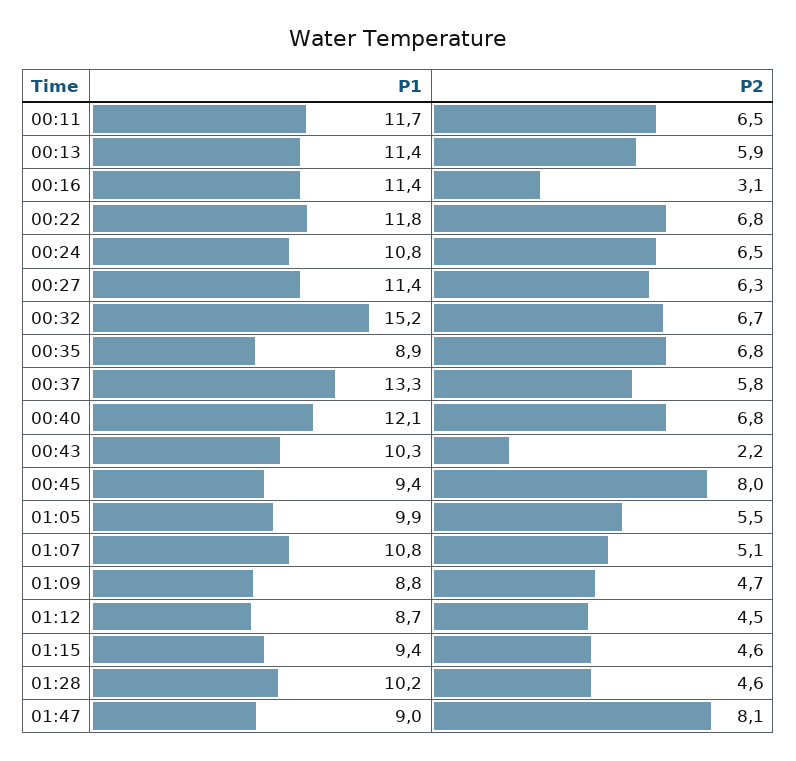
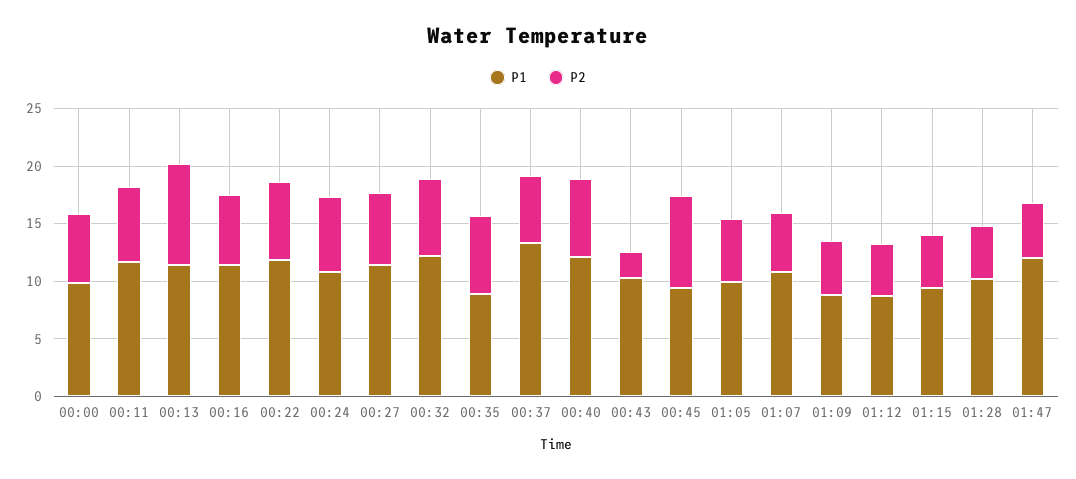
  {
    "P1": {
      "00:11": 11.7,
      "00:13": 11.4,
      "00:16": 11.4,
      "00:22": 11.8,
      "00:24": 10.8,
      "00:27": 11.4,
-     "00:32": 15.2,
+     "00:32": 12,
      "00:35": 8.9,
      "00:37": 13.3,
      "00:40": 12.1,
      "00:43": 10.3,
      "00:45": 9.4,
      "01:05": 9.9,
      "01:07": 10.8,
      "01:09": 8.8,
      "01:12": 8.7,
      "01:15": 9.4,
      "01:28": 10.2,
-     "01:47": 9
+     "01:47": 12,
+     "00:00": 10
    },
    "P2": {
      "00:11": 6.5,
-     "00:13": 5.9,
+     "00:13": 9,
-     "00:16": 3.1,
+     "00:16": 6,
      "00:22": 6.8,
      "00:24": 6.5,
      "00:27": 6.3,
      "00:32": 6.7,
      "00:35": 6.8,
      "00:37": 5.8,
      "00:40": 6.8,
      "00:43": 2.2,
      "00:45": 8,
      "01:05": 5.5,
      "01:07": 5.1,
      "01:09": 4.7,
      "01:12": 4.5,
      "01:15": 4.6,
      "01:28": 4.6,
-     "01:47": 8.1
+     "01:47": 5,
+     "00:00": 6
    }
  }

